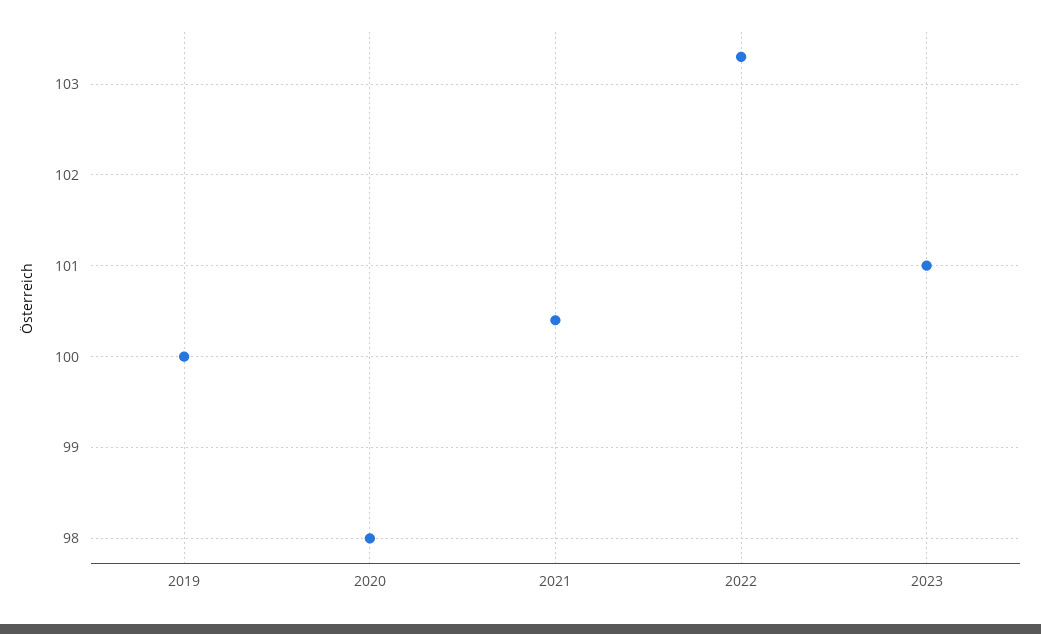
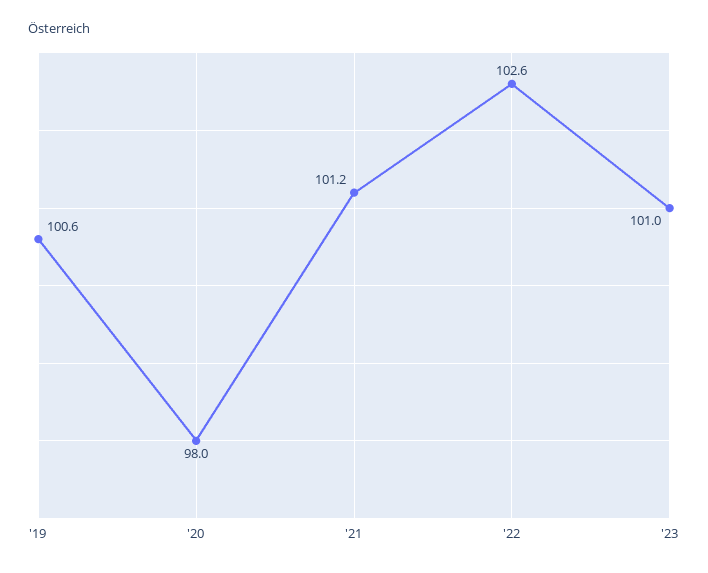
  {
-   "2019": 100,
+   "2019": 100.6,
    "2020": 98,
-   "2021": 100.4,
+   "2021": 101.2,
-   "2022": 103.3,
+   "2022": 102.6,
    "2023": 101
  }

